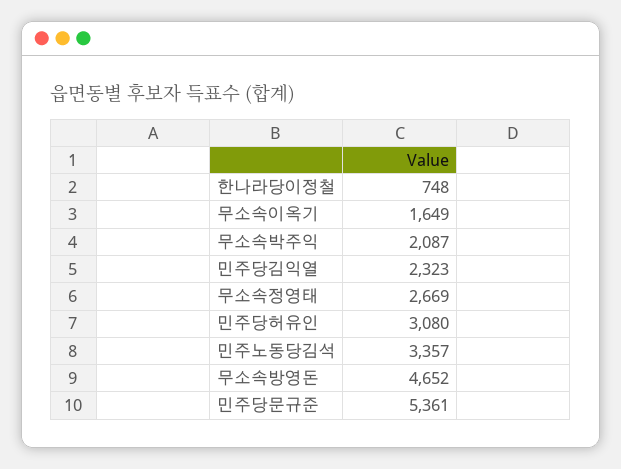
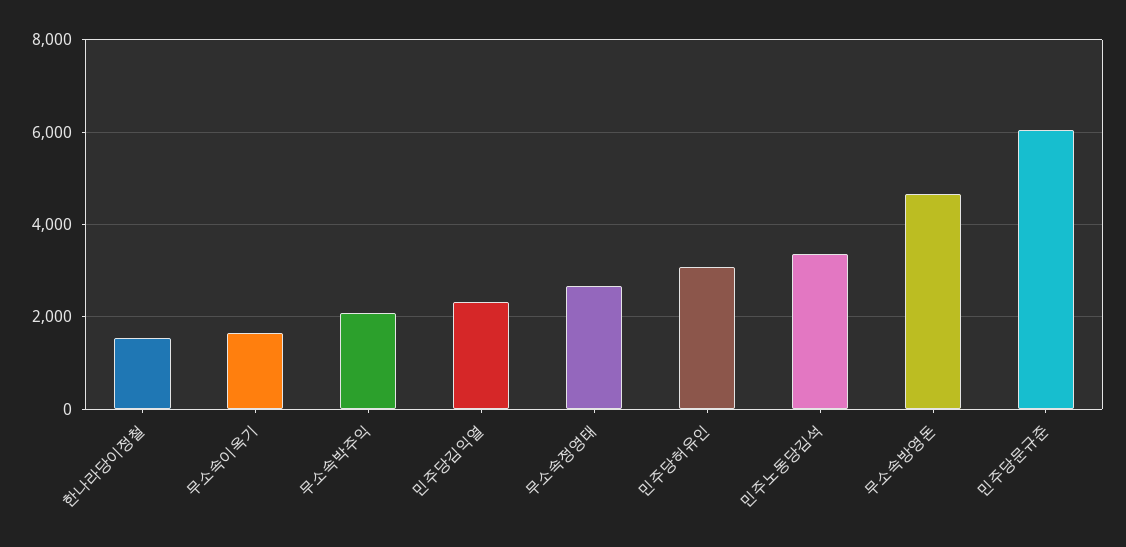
  {
-   "한나라당이정철": 748,
+   "한나라당이정철": 1600,
    "무소속이옥기": 1649,
    "무소속박주익": 2087,
    "민주당김익열": 2323,
    "무소속정영태": 2669,
    "민주당허유인": 3080,
    "민주노동당김석": 3357,
    "무소속방영돈": 4652,
-   "민주당문규준": 5361
+   "민주당문규준": 6000
  }

